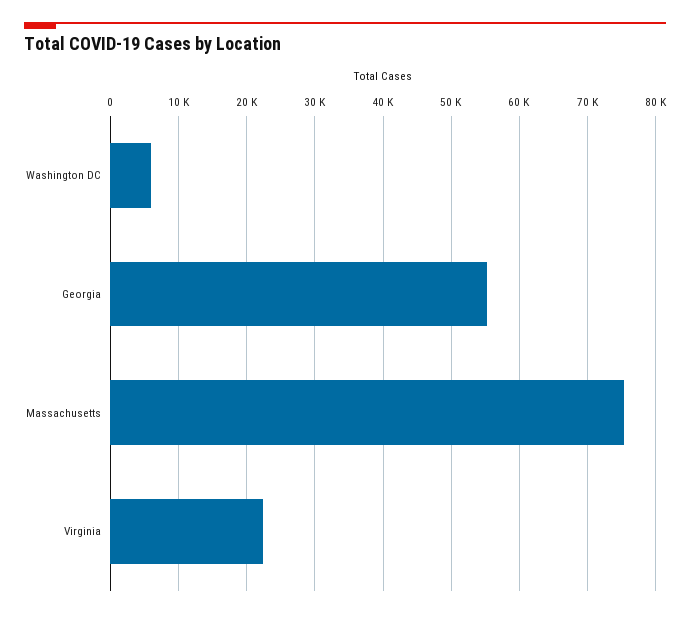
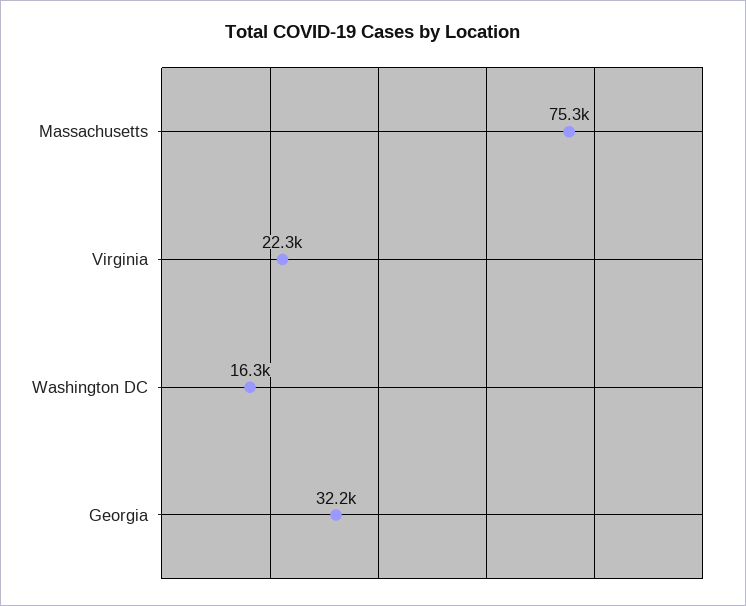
  {
-   "Washington DC": 6000,
+   "Washington DC": 16300,
-   "Georgia": 55000,
+   "Georgia": 32200,
    "Massachusetts": 75300,
    "Virginia": 22300
  }

